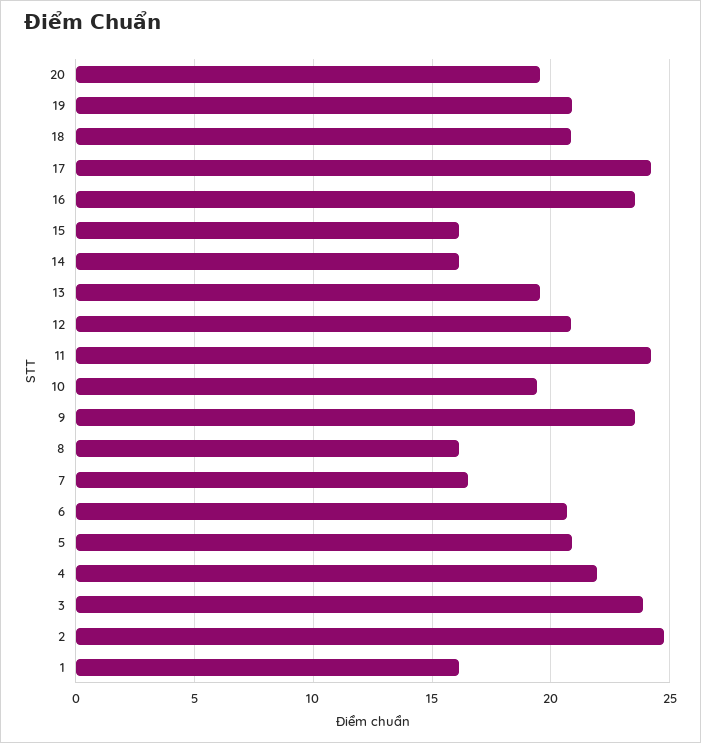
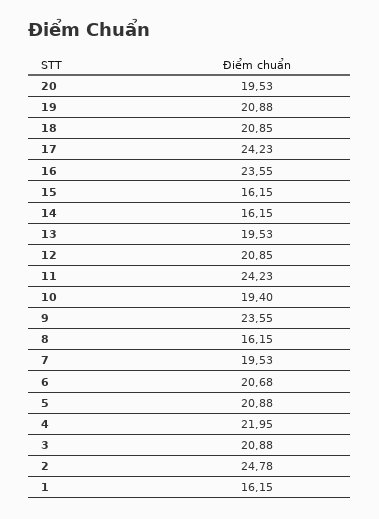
  {
    "20": 19.53,
    "19": 20.88,
    "18": 20.85,
    "17": 24.23,
    "16": 23.55,
    "15": 16.15,
    "14": 16.15,
    "13": 19.53,
    "12": 20.85,
    "11": 24.23,
    "10": 19.4,
    "9": 23.55,
    "8": 16.15,
-   "7": 16.5,
+   "7": 19.53,
    "6": 20.68,
    "5": 20.88,
    "4": 21.95,
-   "3": 24,
+   "3": 20.88,
    "2": 24.78,
    "1": 16.15
  }

